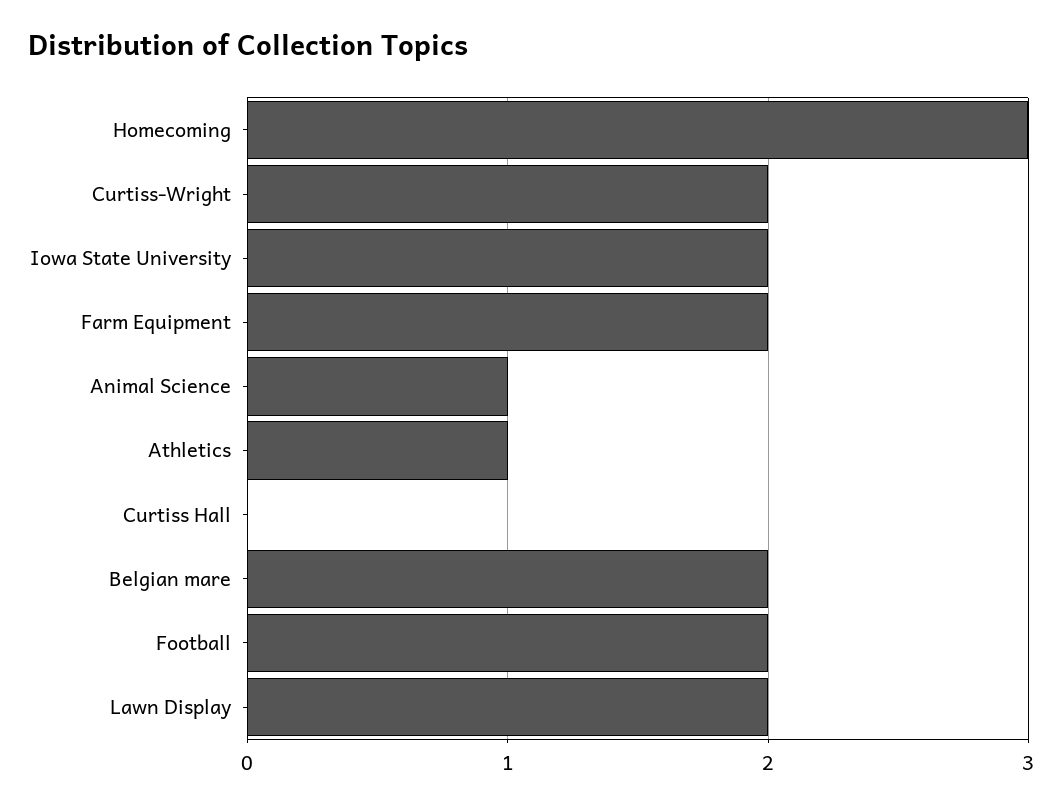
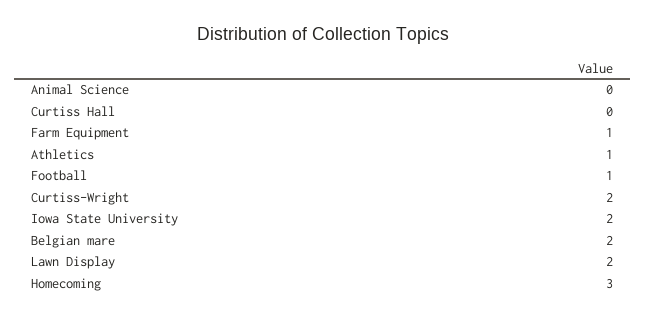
  {
    "Homecoming": 3,
    "Curtiss-Wright": 2,
    "Iowa State University": 2,
-   "Farm Equipment": 2,
+   "Farm Equipment": 1,
-   "Animal Science": 1,
+   "Animal Science": 0,
    "Athletics": 1,
    "Curtiss Hall": 0,
    "Belgian mare": 2,
-   "Football": 2,
+   "Football": 1,
    "Lawn Display": 2
  }

